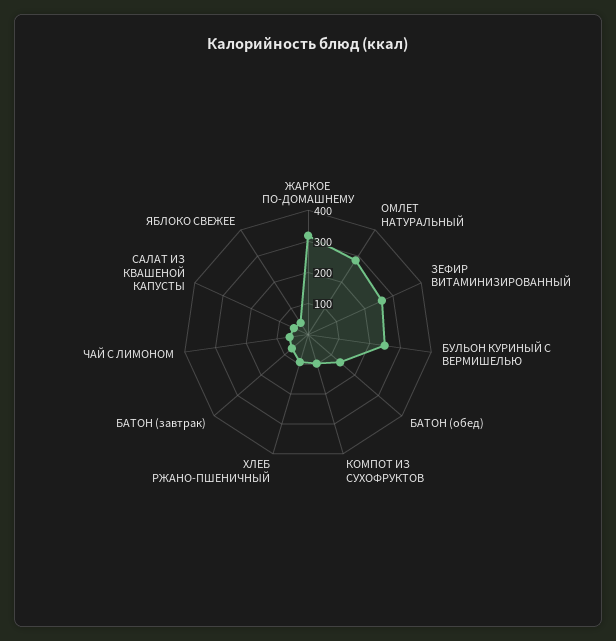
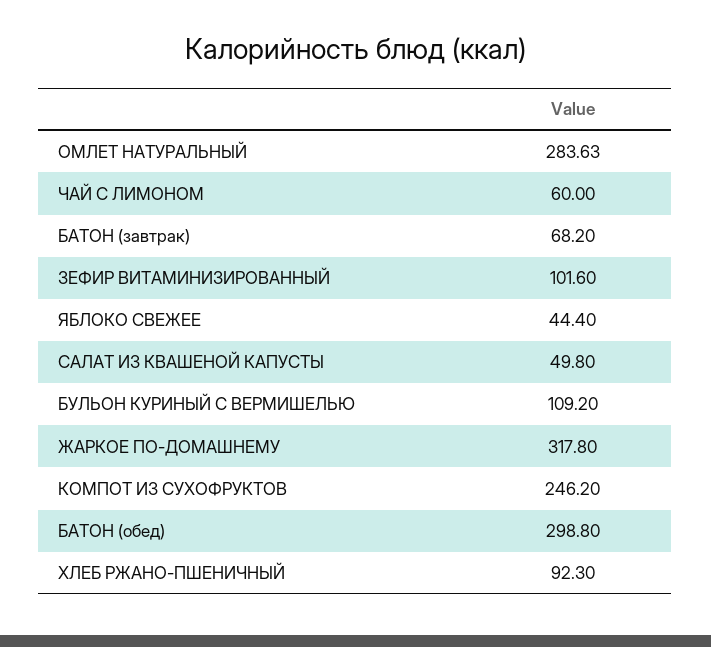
  {
    "ЖАРКОЕ ПО-ДОМАШНЕМУ": 317.8,
    "ОМЛЕТ НАТУРАЛЬНЫЙ": 283.63,
-   "ЗЕФИР ВИТАМИНИЗИРОВАННЫЙ": 250,
+   "ЗЕФИР ВИТАМИНИЗИРОВАННЫЙ": 101.6,
-   "БУЛЬОН КУРИНЫЙ С ВЕРМИШЕЛЬЮ": 250,
+   "БУЛЬОН КУРИНЫЙ С ВЕРМИШЕЛЬЮ": 109.2,
-   "БАТОН (обед)": 150,
+   "БАТОН (обед)": 298.8,
-   "КОМПОТ ИЗ СУХОФРУКТОВ": 100,
+   "КОМПОТ ИЗ СУХОФРУКТОВ": 246.2,
    "ХЛЕБ РЖАНО-ПШЕНИЧНЫЙ": 92.3,
    "БАТОН (завтрак)": 68.2,
    "ЧАЙ С ЛИМОНОМ": 60,
    "САЛАТ ИЗ КВАШЕНОЙ КАПУСТЫ": 49.8,
    "ЯБЛОКО СВЕЖЕЕ": 44.4
  }

